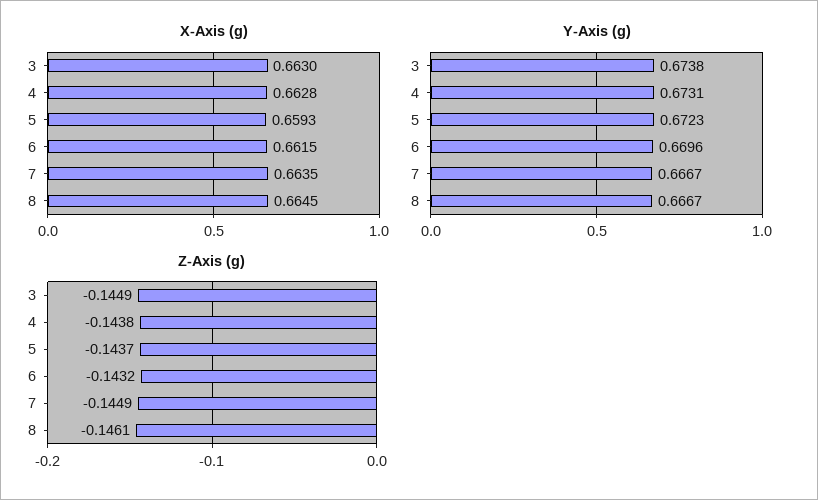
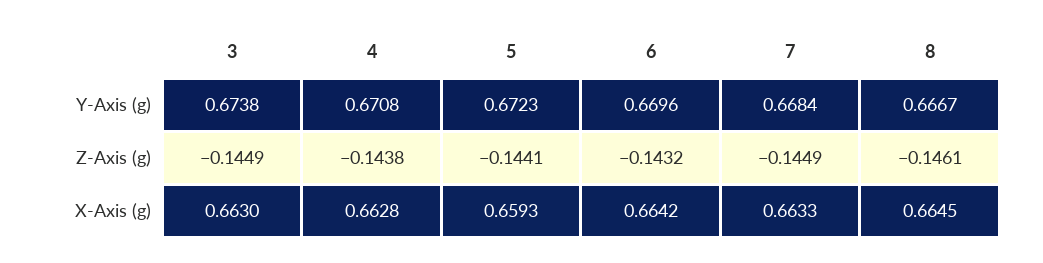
  {
    "X-Axis (g)": {
      "3": 0.663,
      "4": 0.6628,
      "5": 0.6593,
-     "6": 0.6615,
+     "6": 0.6642,
-     "7": 0.6635,
+     "7": 0.6633,
      "8": 0.6645
    },
    "Y-Axis (g)": {
      "3": 0.6738,
-     "4": 0.6731,
+     "4": 0.6708,
      "5": 0.6723,
      "6": 0.6696,
-     "7": 0.6667,
+     "7": 0.6684,
      "8": 0.6667
    },
    "Z-Axis (g)": {
      "3": -0.1449,
      "4": -0.1438,
-     "5": -0.1437,
+     "5": -0.1441,
      "6": -0.1432,
      "7": -0.1449,
      "8": -0.1461
    }
  }

